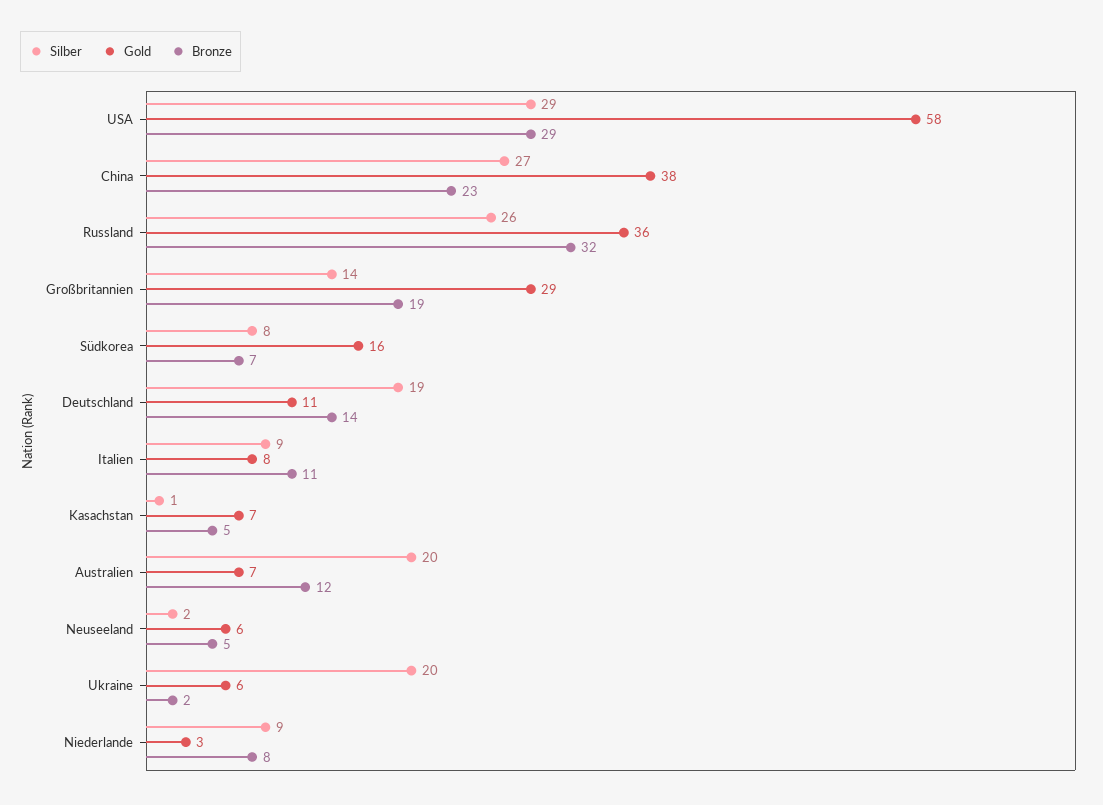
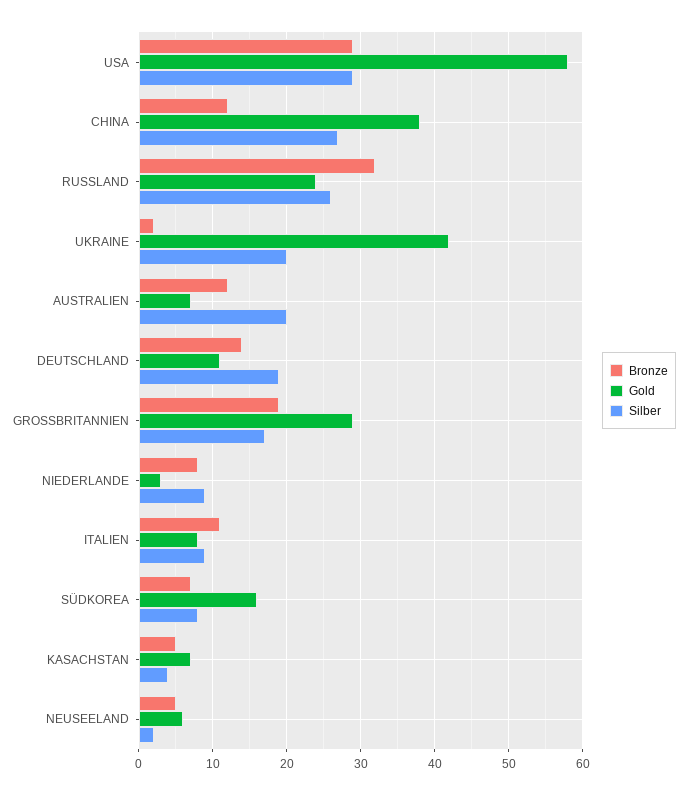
  {
    "Silber": {
      "USA": 29,
      "China": 27,
      "Russland": 26,
-     "Großbritannien": 14,
+     "Großbritannien": 17,
      "Südkorea": 8,
      "Deutschland": 19,
      "Italien": 9,
-     "Kasachstan": 1,
+     "Kasachstan": 4,
      "Australien": 20,
      "Neuseeland": 2,
      "Ukraine": 20,
      "Niederlande": 9
    },
    "Gold": {
      "USA": 58,
      "China": 38,
-     "Russland": 36,
+     "Russland": 24,
      "Großbritannien": 29,
      "Südkorea": 16,
      "Deutschland": 11,
      "Italien": 8,
      "Kasachstan": 7,
      "Australien": 7,
      "Neuseeland": 6,
-     "Ukraine": 6,
+     "Ukraine": 42,
      "Niederlande": 3
    },
    "Bronze": {
      "USA": 29,
-     "China": 23,
+     "China": 12,
      "Russland": 32,
      "Großbritannien": 19,
      "Südkorea": 7,
      "Deutschland": 14,
      "Italien": 11,
      "Kasachstan": 5,
      "Australien": 12,
      "Neuseeland": 5,
      "Ukraine": 2,
      "Niederlande": 8
    }
  }

